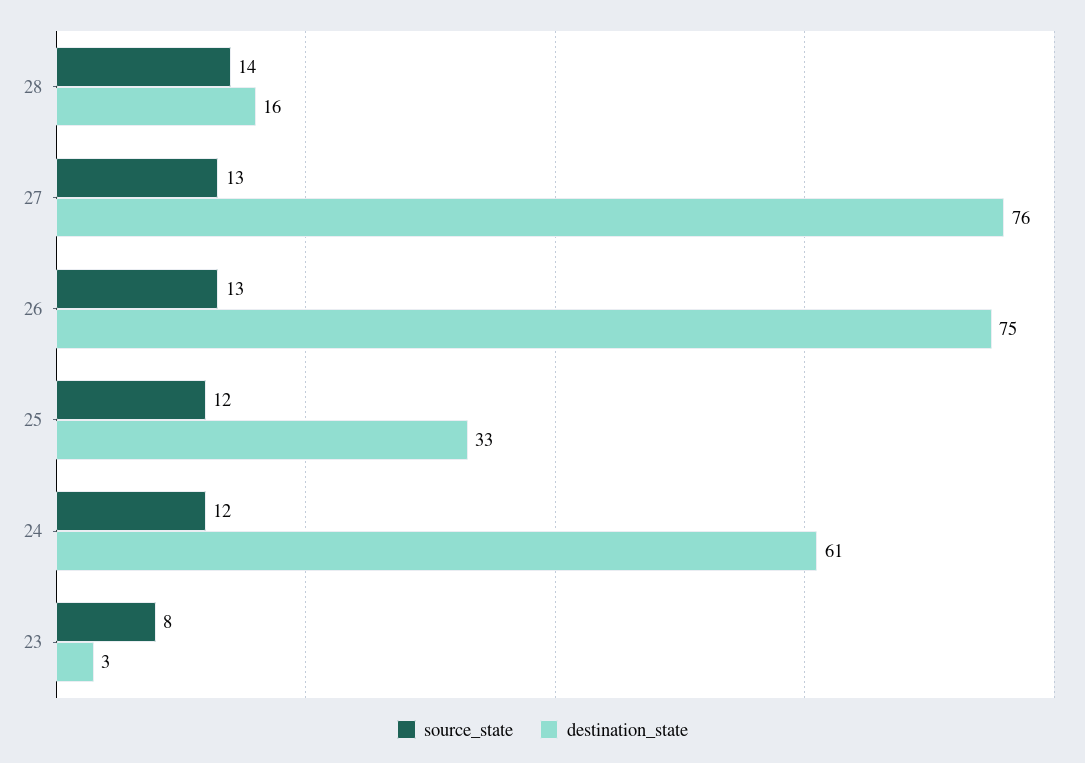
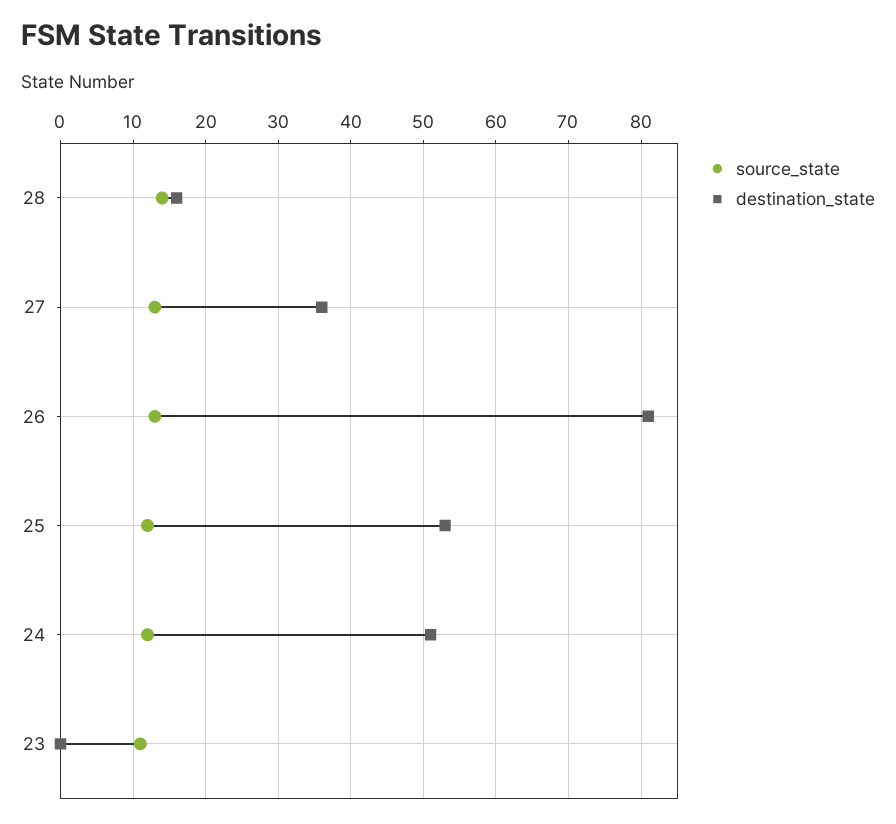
  {
    "source_state": {
      "28": 14,
      "27": 13,
      "26": 13,
      "25": 12,
      "24": 12,
-     "23": 8
+     "23": 11
    },
    "destination_state": {
      "28": 16,
-     "27": 76,
+     "27": 36,
-     "26": 75,
+     "26": 81,
-     "25": 33,
+     "25": 53,
-     "24": 61,
+     "24": 51,
-     "23": 3
+     "23": 0
    }
  }

